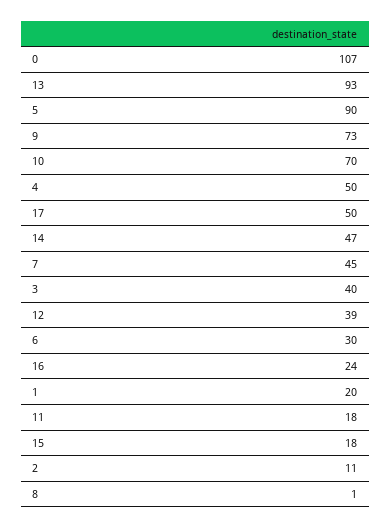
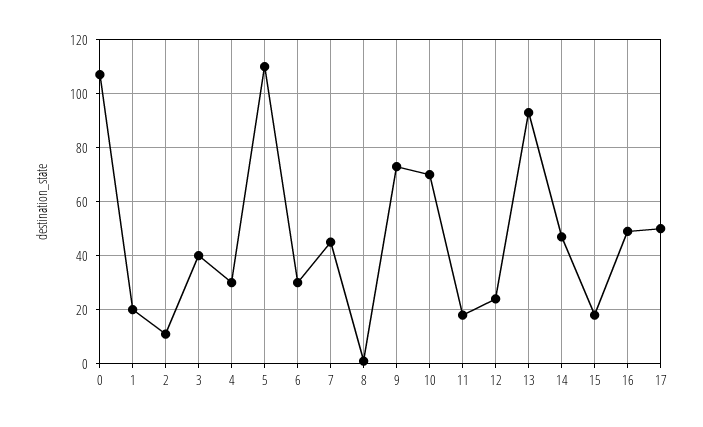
  {
    "0": 107,
    "13": 93,
-   "5": 90,
+   "5": 110,
    "9": 73,
    "10": 70,
-   "4": 50,
+   "4": 30,
    "17": 50,
    "14": 47,
    "7": 45,
    "3": 40,
-   "12": 39,
+   "12": 25,
    "6": 30,
-   "16": 24,
+   "16": 50,
    "1": 20,
    "11": 18,
    "15": 18,
    "2": 11,
    "8": 1
  }

